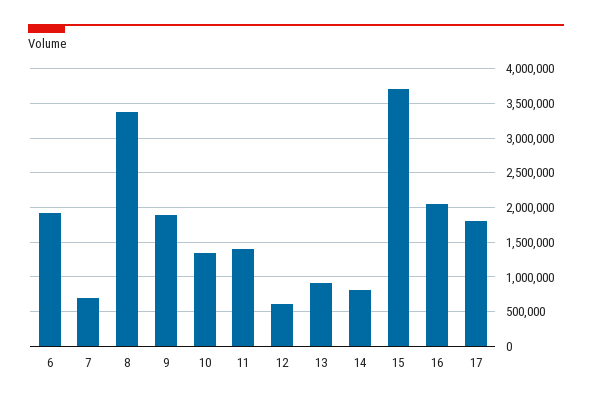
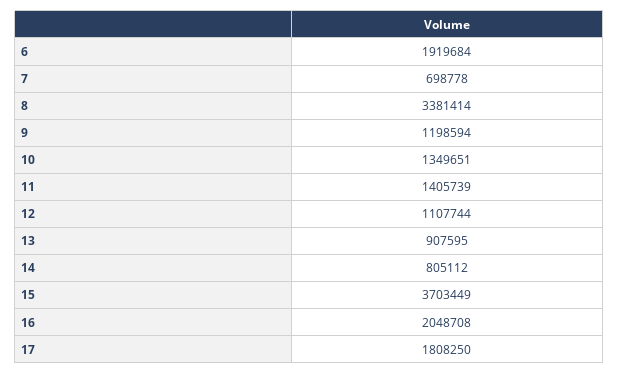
  {
    "6": 1919684,
    "7": 698778,
    "8": 3381414,
-   "9": 1900000,
+   "9": 1198594,
    "10": 1349651,
    "11": 1405739,
-   "12": 600000,
+   "12": 1107744,
    "13": 907595,
    "14": 805112,
    "15": 3703449,
    "16": 2048708,
    "17": 1808250
  }

